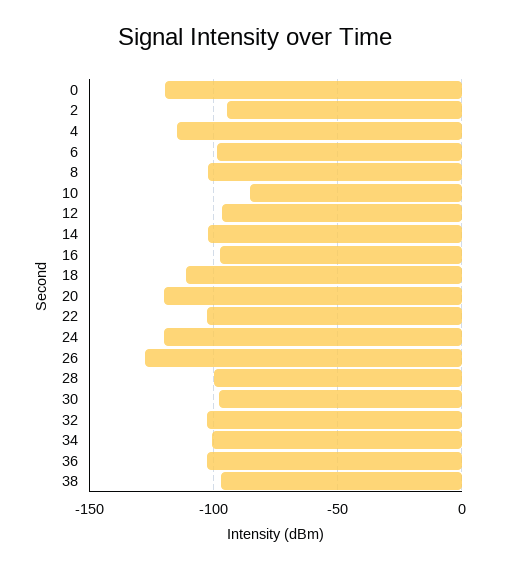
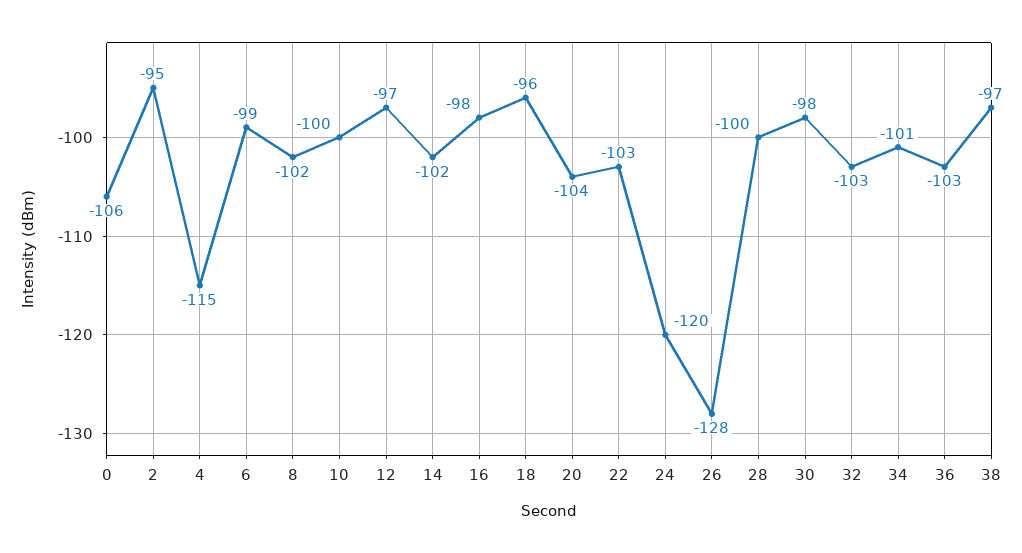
  {
-   "0": -120,
+   "0": -106,
    "2": -95,
    "4": -115,
    "6": -99,
    "8": -102,
-   "10": -85,
+   "10": -100,
    "12": -97,
    "14": -102,
    "16": -98,
-   "18": -110,
+   "18": -96,
-   "20": -120,
+   "20": -104,
    "22": -103,
    "24": -120,
    "26": -128,
    "28": -100,
    "30": -98,
    "32": -103,
    "34": -101,
    "36": -103,
    "38": -97
  }

